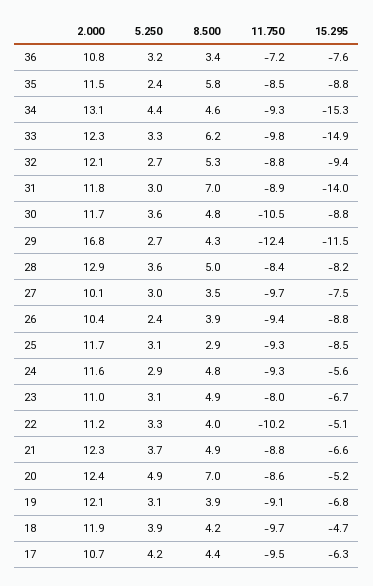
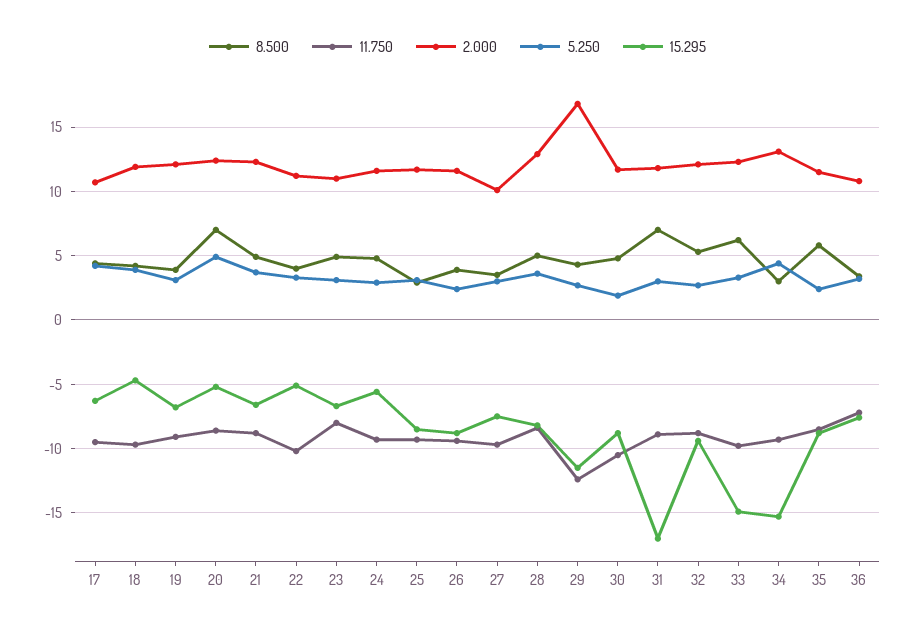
  {
    "2.000": {
      "36": 10.8,
      "35": 11.5,
      "34": 13.1,
      "33": 12.3,
      "32": 12.1,
      "31": 11.8,
      "30": 11.7,
      "29": 16.8,
      "28": 12.9,
      "27": 10.1,
-     "26": 10.4,
+     "26": 11.5,
      "25": 11.7,
      "24": 11.6,
      "23": 11,
      "22": 11.2,
      "21": 12.3,
      "20": 12.4,
      "19": 12.1,
      "18": 11.9,
      "17": 10.7
    },
    "5.250": {
      "36": 3.2,
      "35": 2.4,
      "34": 4.4,
      "33": 3.3,
      "32": 2.7,
      "31": 3,
-     "30": 3.6,
+     "30": 2,
      "29": 2.7,
      "28": 3.6,
      "27": 3,
      "26": 2.4,
      "25": 3.1,
      "24": 2.9,
      "23": 3.1,
      "22": 3.3,
      "21": 3.7,
      "20": 4.9,
      "19": 3.1,
      "18": 3.9,
      "17": 4.2
    },
    "8.500": {
      "36": 3.4,
      "35": 5.8,
-     "34": 4.6,
+     "34": 3,
      "33": 6.2,
      "32": 5.3,
      "31": 7,
      "30": 4.8,
      "29": 4.3,
      "28": 5,
      "27": 3.5,
      "26": 3.9,
      "25": 2.9,
      "24": 4.8,
      "23": 4.9,
      "22": 4,
      "21": 4.9,
      "20": 7,
      "19": 3.9,
      "18": 4.2,
      "17": 4.4
    },
    "11.750": {
      "36": -7.2,
      "35": -8.5,
      "34": -9.3,
      "33": -9.8,
      "32": -8.8,
      "31": -8.9,
      "30": -10.5,
      "29": -12.4,
      "28": -8.4,
      "27": -9.7,
      "26": -9.4,
      "25": -9.3,
      "24": -9.3,
      "23": -8,
      "22": -10.2,
      "21": -8.8,
      "20": -8.6,
      "19": -9.1,
      "18": -9.7,
      "17": -9.5
    },
    "15.295": {
      "36": -7.6,
      "35": -8.8,
      "34": -15.3,
      "33": -14.9,
      "32": -9.4,
-     "31": -14,
+     "31": -17,
      "30": -8.8,
      "29": -11.5,
      "28": -8.2,
      "27": -7.5,
      "26": -8.8,
      "25": -8.5,
      "24": -5.6,
      "23": -6.7,
      "22": -5.1,
      "21": -6.6,
      "20": -5.2,
      "19": -6.8,
      "18": -4.7,
      "17": -6.3
    }
  }

